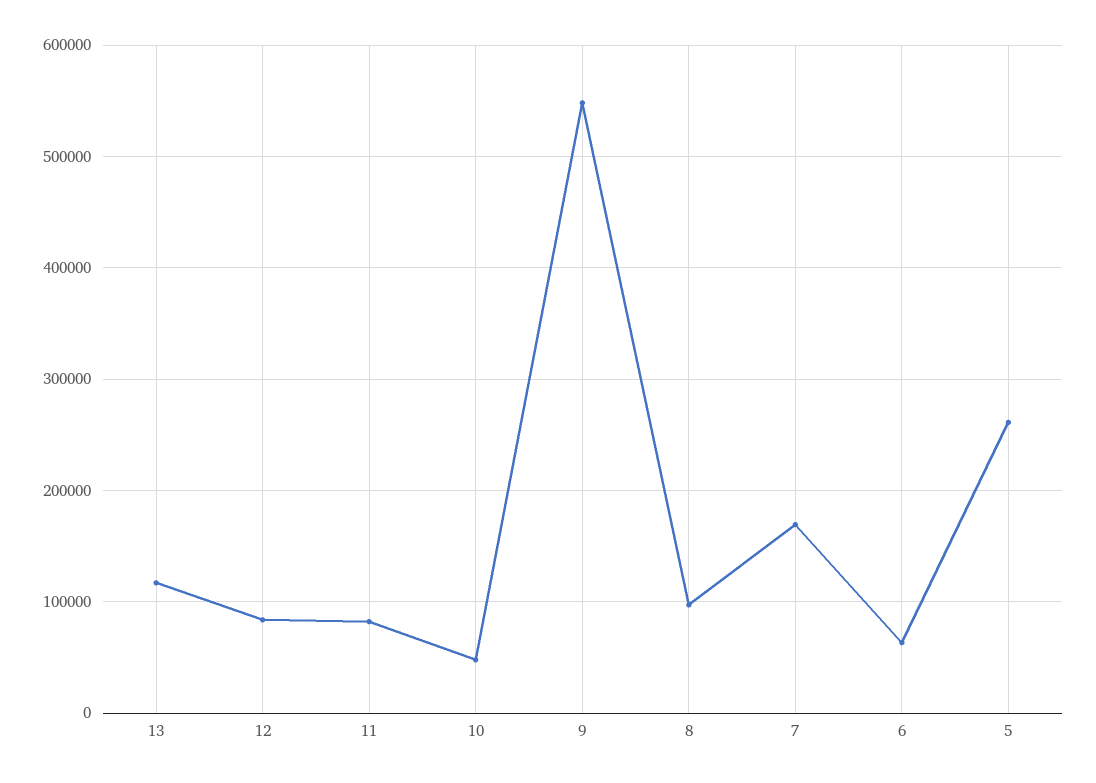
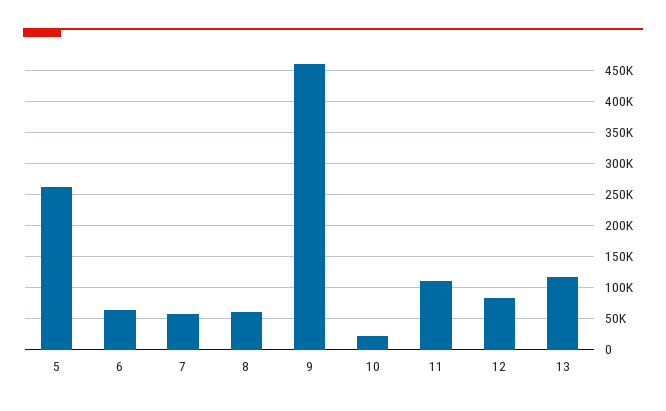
  {
    "13": 120000,
    "12": 80000,
-   "11": 80000,
+   "11": 110000,
-   "10": 50000,
+   "10": 20000,
-   "9": 550000,
+   "9": 460000,
-   "8": 100000,
+   "8": 60000,
-   "7": 170000,
+   "7": 60000,
    "6": 60000,
    "5": 260000
  }

